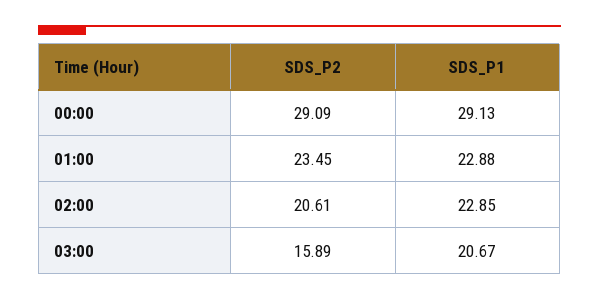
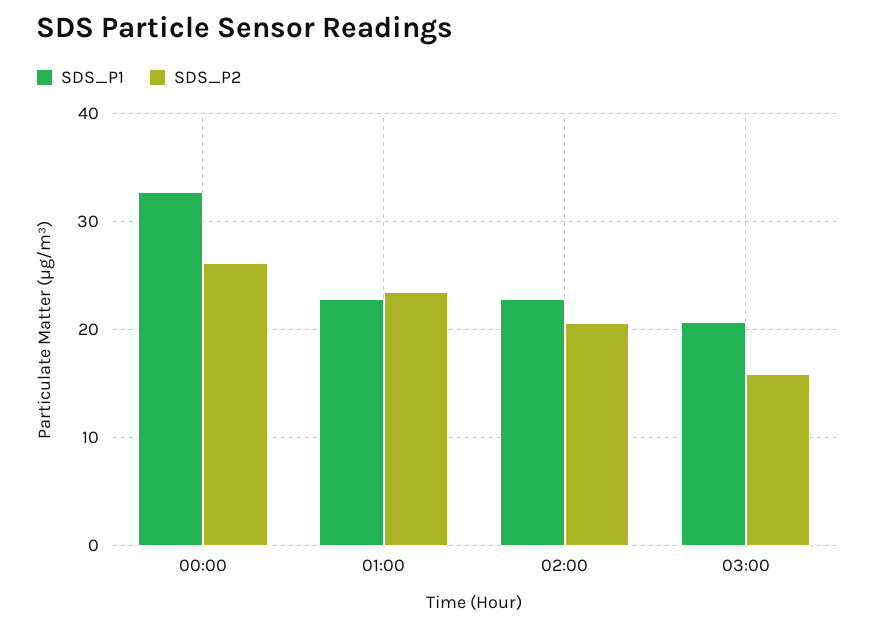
  {
    "SDS_P2": {
-     "00:00": 29.09,
+     "00:00": 26,
      "01:00": 23.45,
      "02:00": 20.61,
      "03:00": 15.89
    },
    "SDS_P1": {
-     "00:00": 29.13,
+     "00:00": 33,
      "01:00": 22.88,
      "02:00": 22.85,
      "03:00": 20.67
    }
  }

